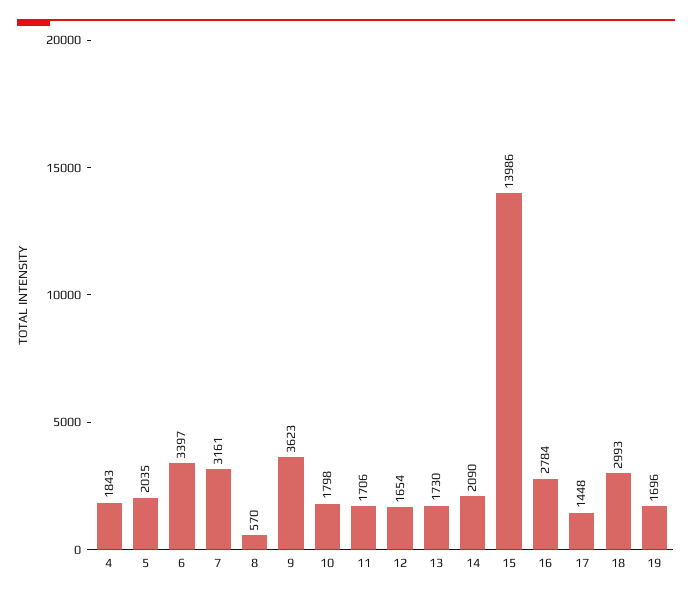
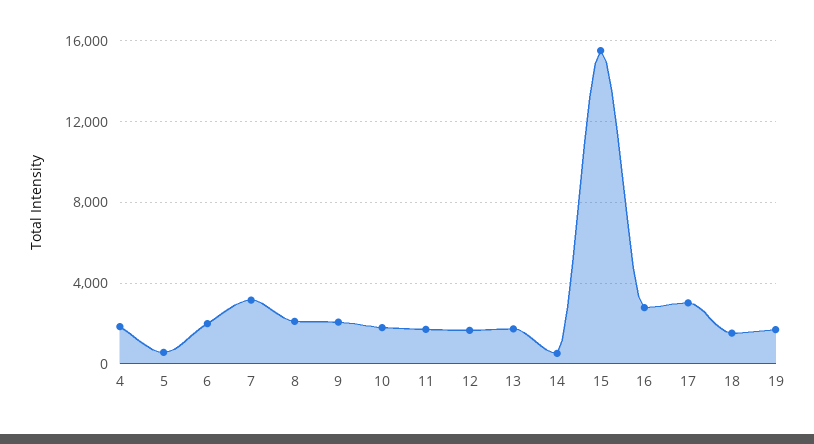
  {
    "4": 1843,
-   "5": 2035,
+   "5": 500,
-   "6": 3397,
+   "6": 2000,
    "7": 3161,
-   "8": 570,
+   "8": 2000,
-   "9": 3623,
+   "9": 2000,
    "10": 1798,
    "11": 1706,
    "12": 1654,
    "13": 1730,
-   "14": 2090,
+   "14": 500,
-   "15": 13986,
+   "15": 15500,
    "16": 2784,
-   "17": 1448,
+   "17": 3000,
-   "18": 2993,
+   "18": 1500,
    "19": 1696
  }

